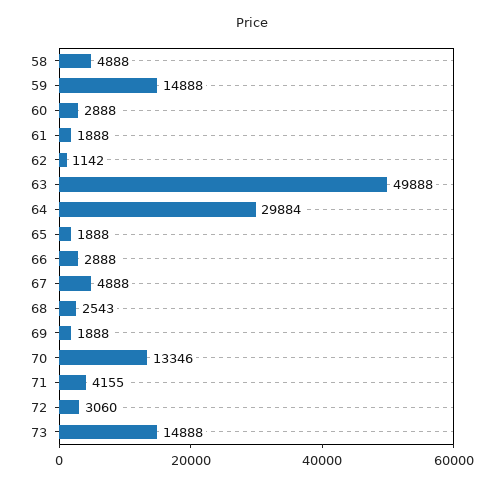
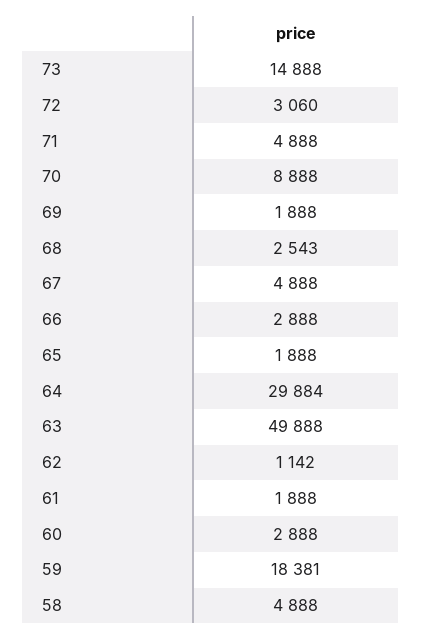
  {
    "58": 4888,
-   "59": 14888,
+   "59": 18381,
    "60": 2888,
    "61": 1888,
    "62": 1142,
    "63": 49888,
    "64": 29884,
    "65": 1888,
    "66": 2888,
    "67": 4888,
    "68": 2543,
    "69": 1888,
-   "70": 13346,
+   "70": 8888,
-   "71": 4155,
+   "71": 4888,
    "72": 3060,
    "73": 14888
  }

